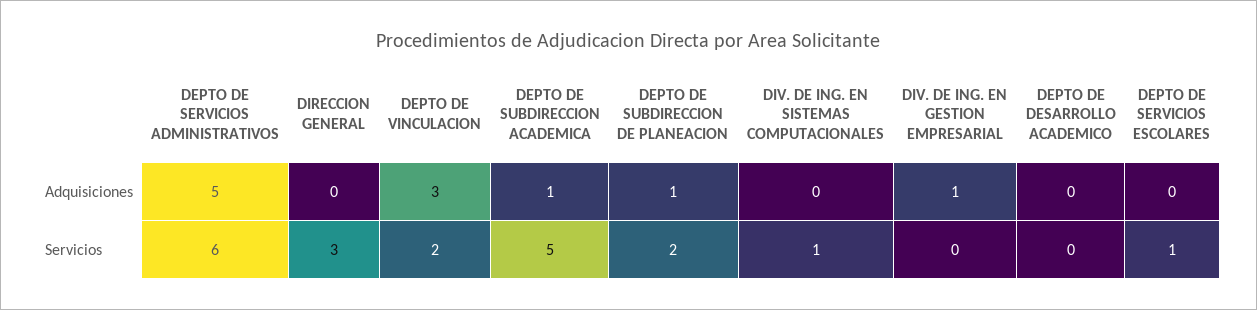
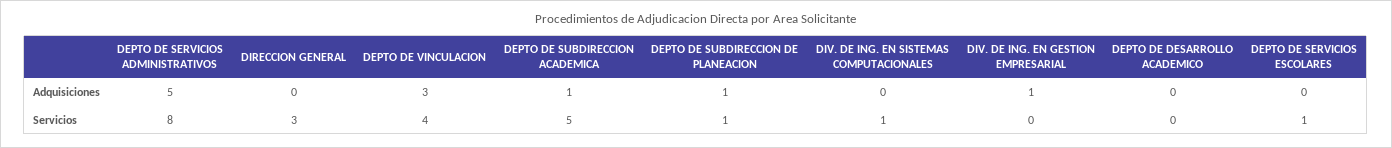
  {
    "DEPTO DE SERVICIOS ADMINISTRATIVOS": {
      "Adquisiciones": 5,
-     "Servicios": 6
+     "Servicios": 8
    },
    "DIRECCION GENERAL": {
      "Adquisiciones": 0,
      "Servicios": 3
    },
    "DEPTO DE VINCULACION": {
      "Adquisiciones": 3,
-     "Servicios": 2
+     "Servicios": 4
    },
    "DEPTO DE SUBDIRECCION ACADEMICA": {
      "Adquisiciones": 1,
      "Servicios": 5
    },
    "DEPTO DE SUBDIRECCION DE PLANEACION": {
      "Adquisiciones": 1,
-     "Servicios": 2
+     "Servicios": 1
    },
    "DIV. DE ING. EN SISTEMAS COMPUTACIONALES": {
      "Adquisiciones": 0,
      "Servicios": 1
    },
    "DIV. DE ING. EN GESTION EMPRESARIAL": {
      "Adquisiciones": 1,
      "Servicios": 0
    },
    "DEPTO DE DESARROLLO ACADEMICO": {
      "Adquisiciones": 0,
      "Servicios": 0
    },
    "DEPTO DE SERVICIOS ESCOLARES": {
      "Adquisiciones": 0,
      "Servicios": 1
    }
  }

